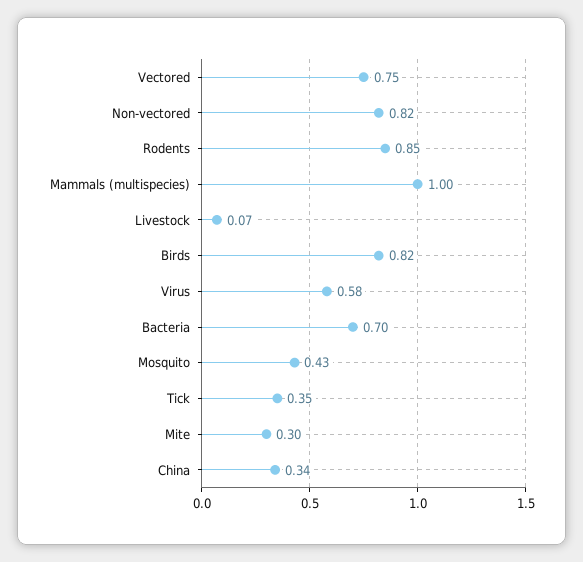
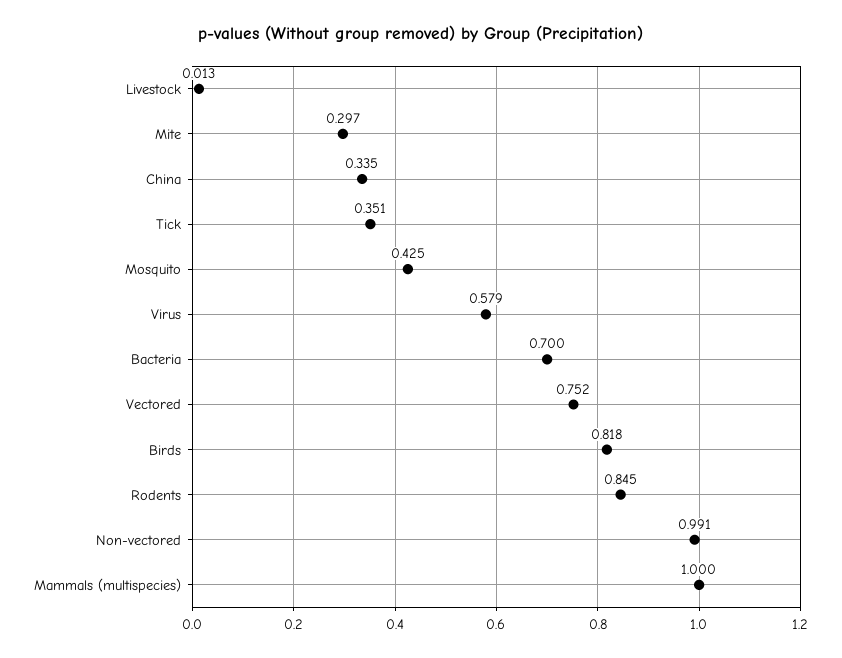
  {
    "Vectored": 0.752,
-   "Non-vectored": 0.82,
+   "Non-vectored": 0.991,
    "Rodents": 0.845,
    "Mammals (multispecies)": 1,
-   "Livestock": 0.07,
+   "Livestock": 0.013,
    "Birds": 0.818,
    "Virus": 0.579,
    "Bacteria": 0.7,
    "Mosquito": 0.425,
    "Tick": 0.351,
    "Mite": 0.297,
    "China": 0.335
  }

